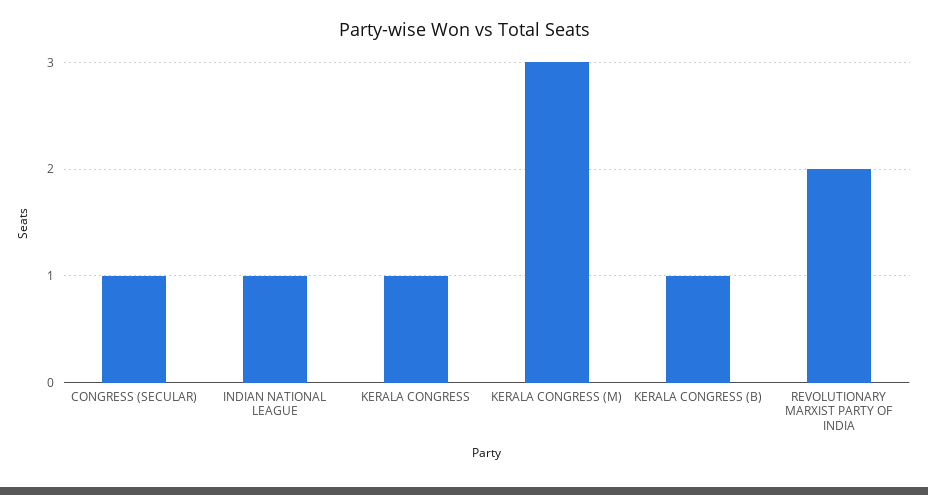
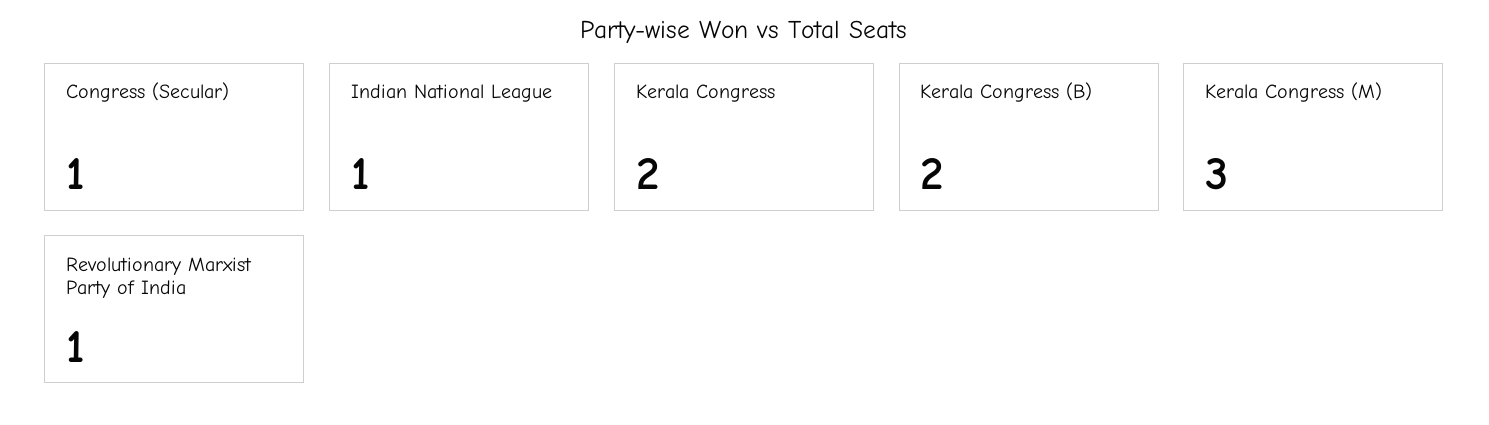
  {
    "CONGRESS (SECULAR)": 1,
    "INDIAN NATIONAL LEAGUE": 1,
-   "KERALA CONGRESS": 1,
+   "KERALA CONGRESS": 2,
    "KERALA CONGRESS (M)": 3,
-   "KERALA CONGRESS (B)": 1,
+   "KERALA CONGRESS (B)": 2,
-   "REVOLUTIONARY MARXIST PARTY OF INDIA": 2
+   "REVOLUTIONARY MARXIST PARTY OF INDIA": 1
  }

